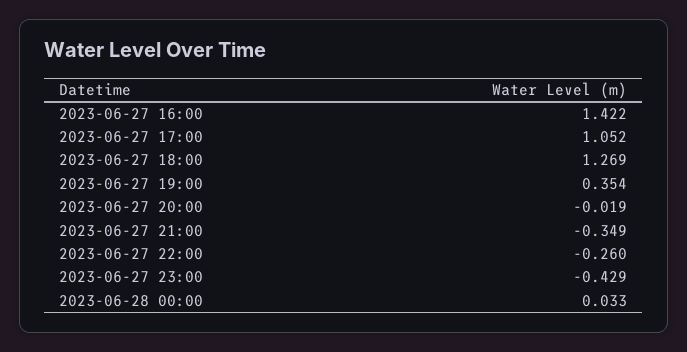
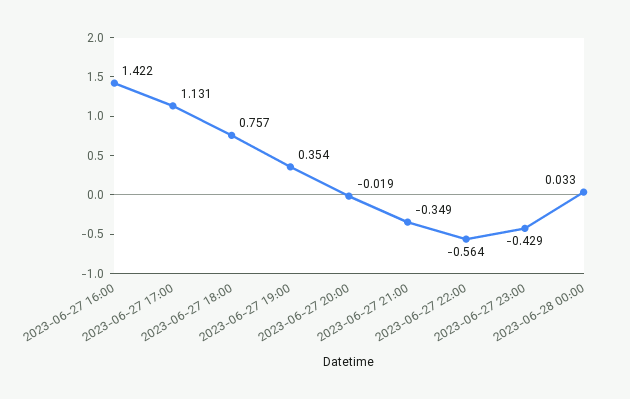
  {
    "2023-06-27 16:00": 1.422,
-   "2023-06-27 17:00": 1.052,
+   "2023-06-27 17:00": 1.131,
-   "2023-06-27 18:00": 1.269,
+   "2023-06-27 18:00": 0.757,
    "2023-06-27 19:00": 0.354,
    "2023-06-27 20:00": -0.019,
    "2023-06-27 21:00": -0.349,
-   "2023-06-27 22:00": -0.26,
+   "2023-06-27 22:00": -0.564,
    "2023-06-27 23:00": -0.429,
    "2023-06-28 00:00": 0.033
  }

